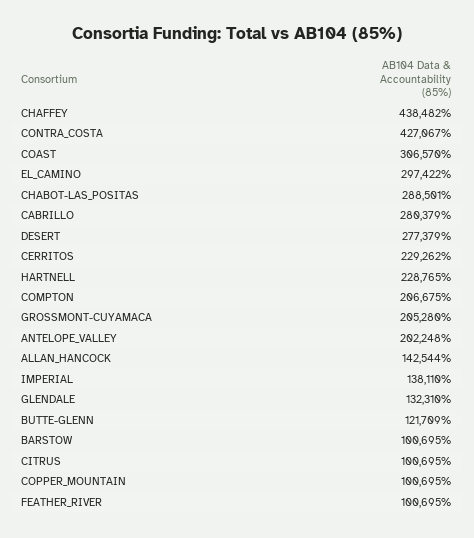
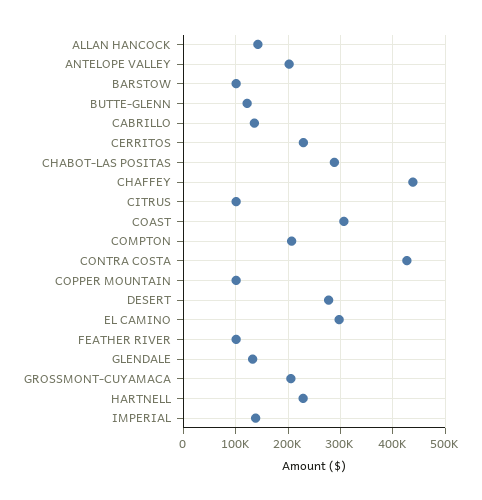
  {
    "CHAFFEY": 438482,
    "CONTRA_COSTA": 427067,
    "COAST": 306570,
    "EL_CAMINO": 297422,
    "CHABOT-LAS_POSITAS": 288501,
-   "CABRILLO": 280379,
+   "CABRILLO": 140000,
    "DESERT": 277379,
    "CERRITOS": 229262,
    "HARTNELL": 228765,
    "COMPTON": 206675,
    "GROSSMONT-CUYAMACA": 205280,
    "ANTELOPE_VALLEY": 202248,
    "ALLAN_HANCOCK": 142544,
    "IMPERIAL": 138110,
    "GLENDALE": 132310,
    "BUTTE-GLENN": 121709,
    "BARSTOW": 100695,
    "CITRUS": 100695,
    "COPPER_MOUNTAIN": 100695,
    "FEATHER_RIVER": 100695
  }

